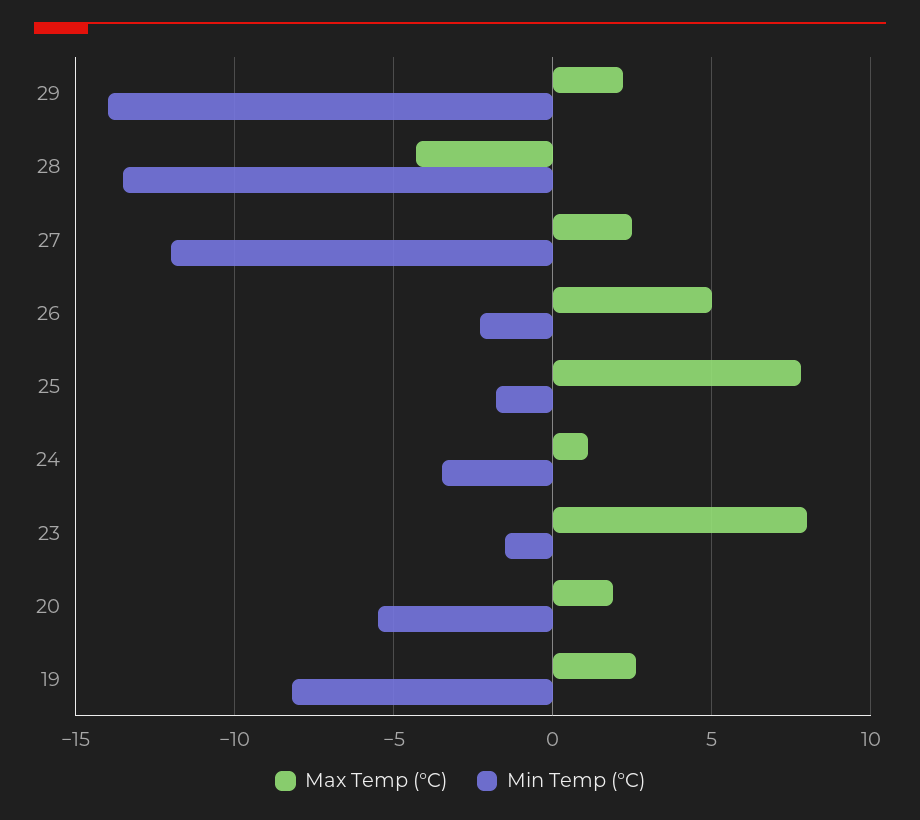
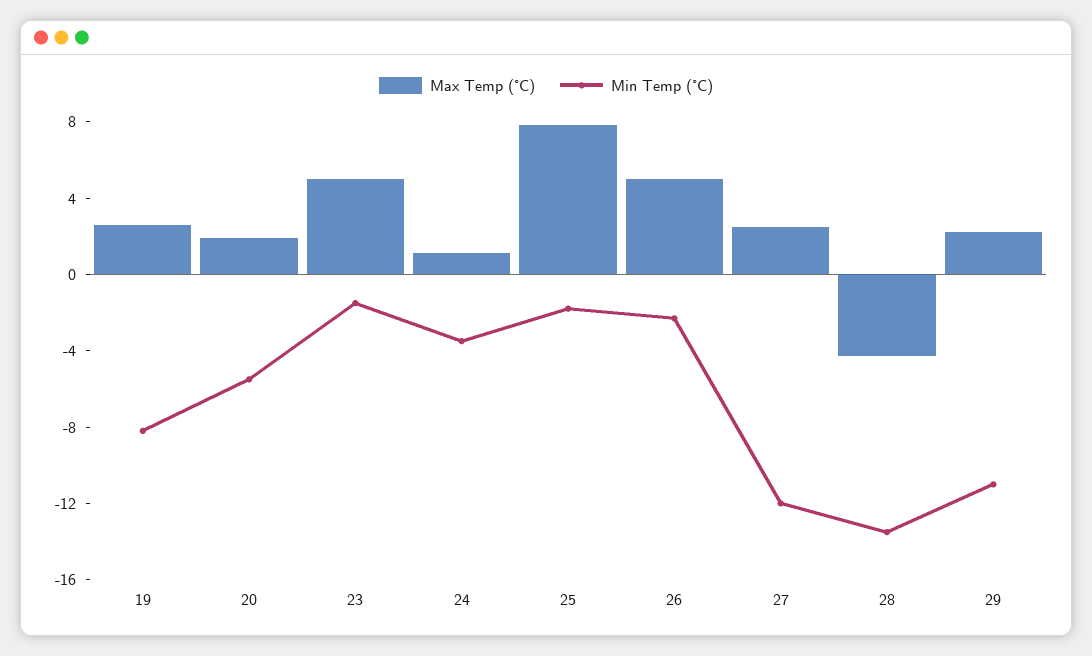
  {
    "Max Temp (°C)": {
      "29": 2,
      "28": -4.5,
      "27": 2.5,
      "26": 5,
      "25": 8,
      "24": 1,
-     "23": 8,
+     "23": 5,
      "20": 2,
      "19": 2.5
    },
    "Min Temp (°C)": {
-     "29": -14,
+     "29": -11,
      "28": -13.5,
      "27": -12,
      "26": -2.5,
      "25": -2,
      "24": -3.5,
      "23": -1.5,
      "20": -5.5,
      "19": -8
    }
  }

